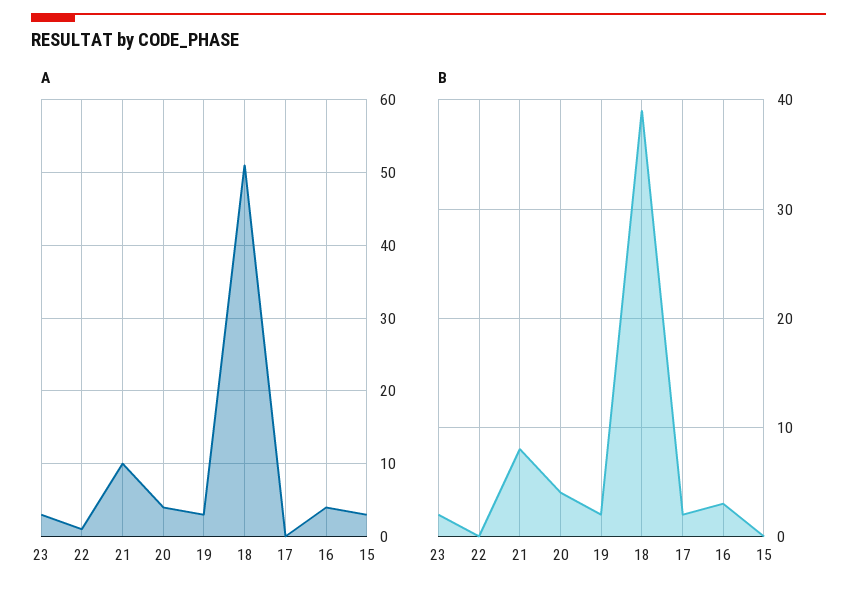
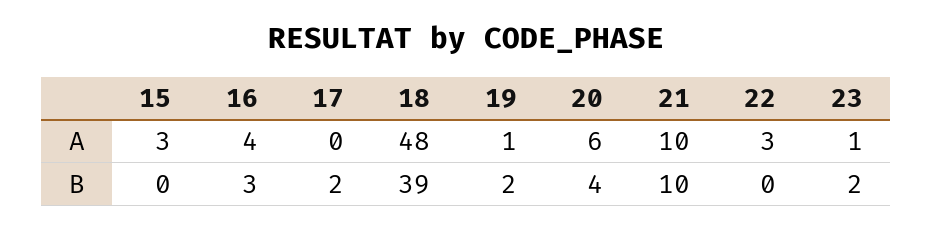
  {
    "A": {
-     "23": 3,
+     "23": 1,
-     "22": 1,
+     "22": 3,
      "21": 10,
-     "20": 4,
+     "20": 6,
-     "19": 3,
+     "19": 1,
-     "18": 51,
+     "18": 48,
      "17": 0,
      "16": 4,
      "15": 3
    },
    "B": {
      "23": 2,
      "22": 0,
-     "21": 8,
+     "21": 10,
      "20": 4,
      "19": 2,
      "18": 39,
      "17": 2,
      "16": 3,
      "15": 0
    }
  }

